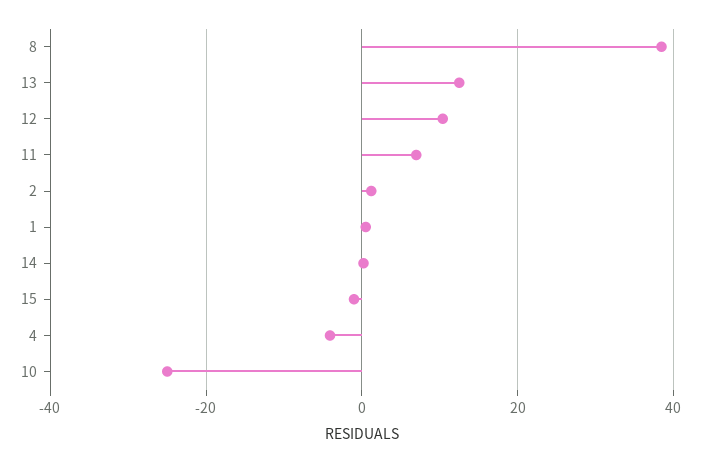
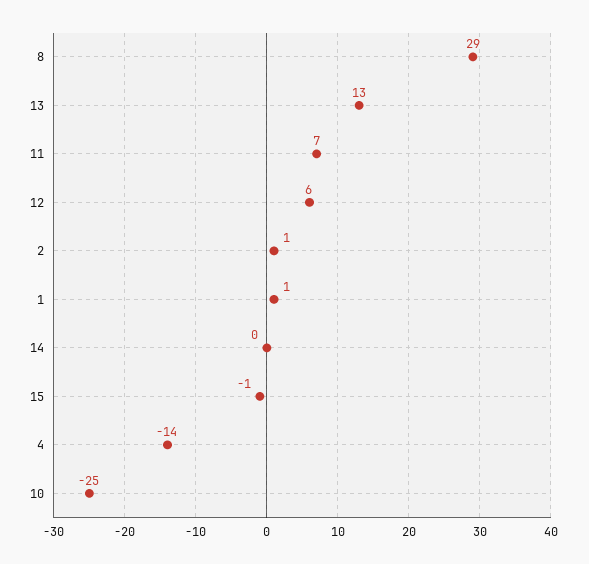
  {
-   "8": 38,
+   "8": 29,
    "13": 13,
-   "12": 10,
+   "12": 6,
    "11": 7,
    "2": 1,
    "1": 1,
    "14": 0,
    "15": -1,
-   "4": -4,
+   "4": -14,
    "10": -25
  }

